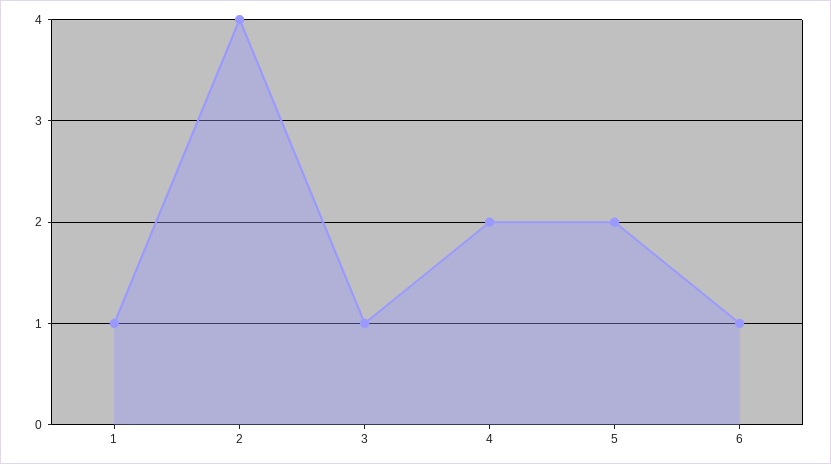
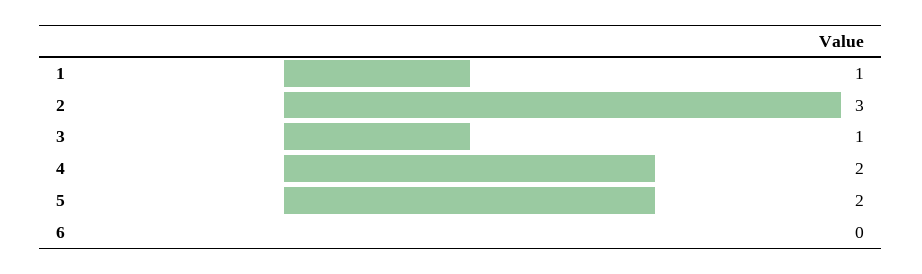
  {
    "1": 1,
-   "2": 4,
+   "2": 3,
    "3": 1,
    "4": 2,
    "5": 2,
-   "6": 1
+   "6": 0
  }

